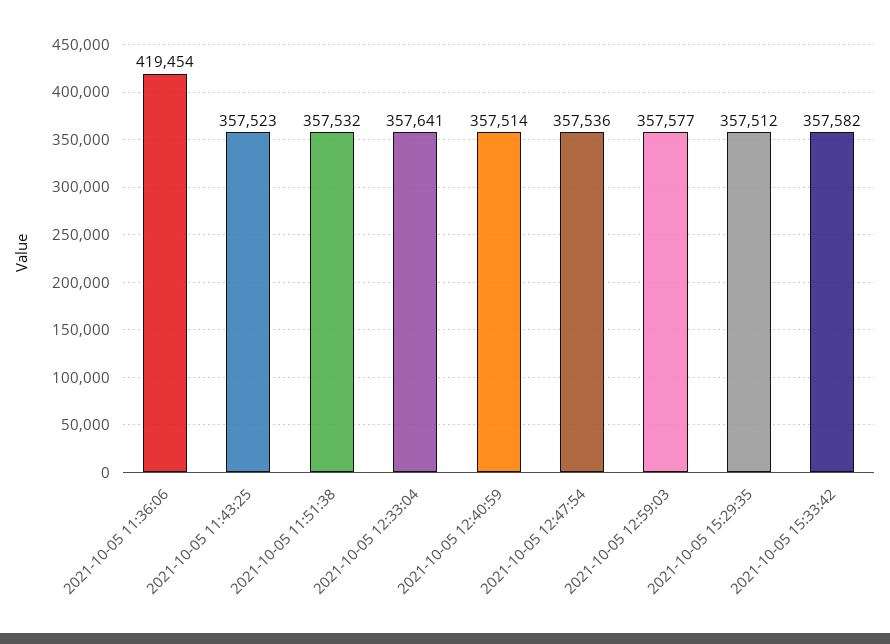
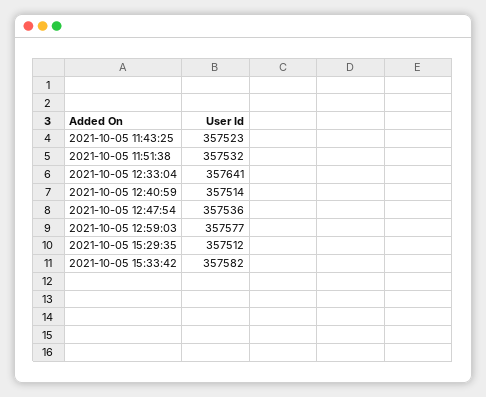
  {
-   "2021-10-05 11:36:06": 419454,
    "2021-10-05 11:43:25": 357523,
    "2021-10-05 11:51:38": 357532,
    "2021-10-05 12:33:04": 357641,
    "2021-10-05 12:40:59": 357514,
    "2021-10-05 12:47:54": 357536,
    "2021-10-05 12:59:03": 357577,
    "2021-10-05 15:29:35": 357512,
    "2021-10-05 15:33:42": 357582
  }

